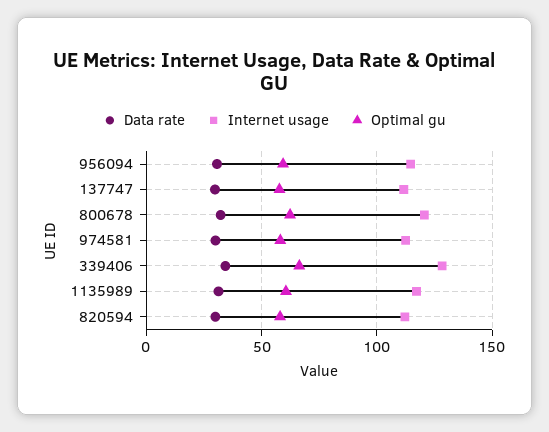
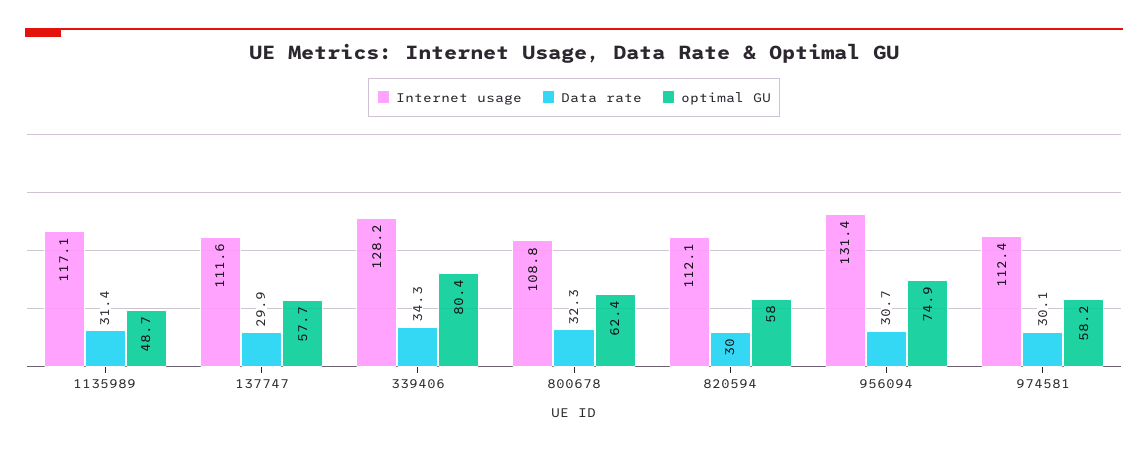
  {
    "Data rate": {
      "956094": 30.7,
      "137747": 29.9,
      "800678": 32.3,
      "974581": 30.1,
      "339406": 34.3,
      "1135989": 31.4,
      "820594": 30
    },
    "Internet usage": {
-     "956094": 115,
+     "956094": 131.4,
      "137747": 111.6,
-     "800678": 120,
+     "800678": 108.8,
      "974581": 112.4,
      "339406": 128.2,
      "1135989": 117.1,
      "820594": 112.1
    },
    "Optimal gu": {
-     "956094": 60,
+     "956094": 74.9,
      "137747": 57.7,
      "800678": 62.4,
      "974581": 58.2,
-     "339406": 65,
+     "339406": 80.4,
-     "1135989": 60,
+     "1135989": 48.7,
      "820594": 58
    }
  }

